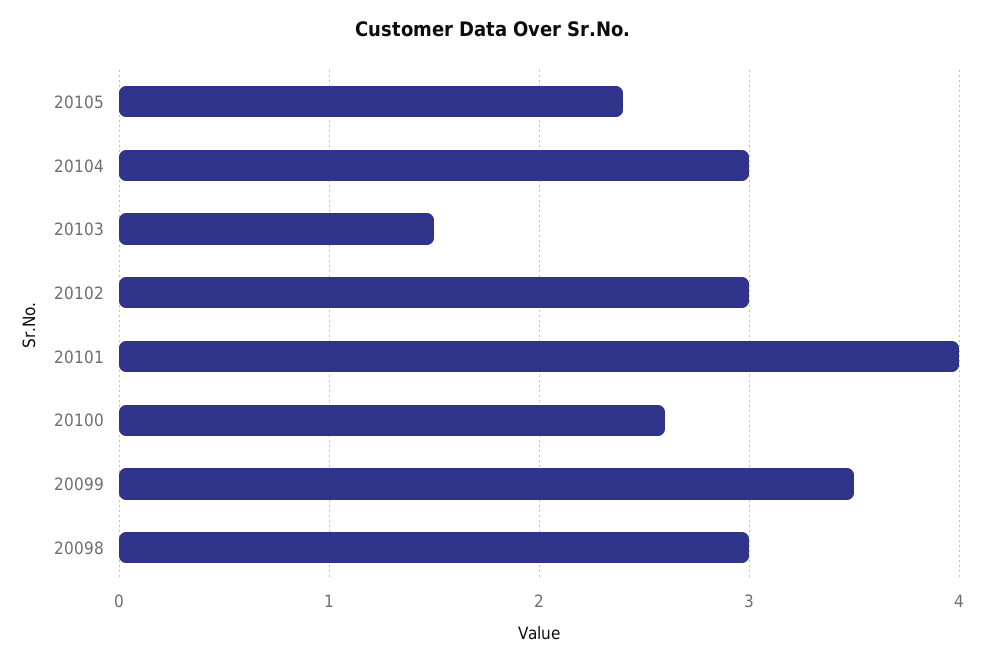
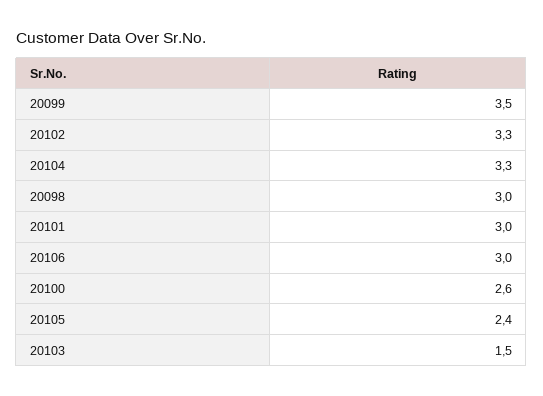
  {
    "20105": 2.4,
-   "20104": 3,
+   "20104": 3.3,
    "20103": 1.5,
-   "20102": 3,
+   "20102": 3.3,
-   "20101": 4,
+   "20101": 3,
    "20100": 2.6,
    "20099": 3.5,
-   "20098": 3
+   "20098": 3,
+   "20106": 3
  }

